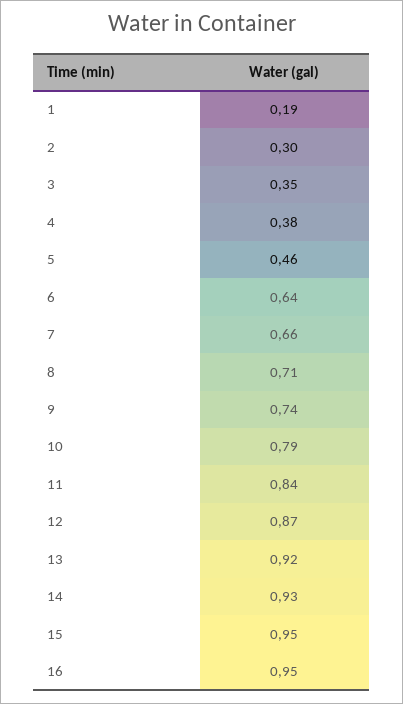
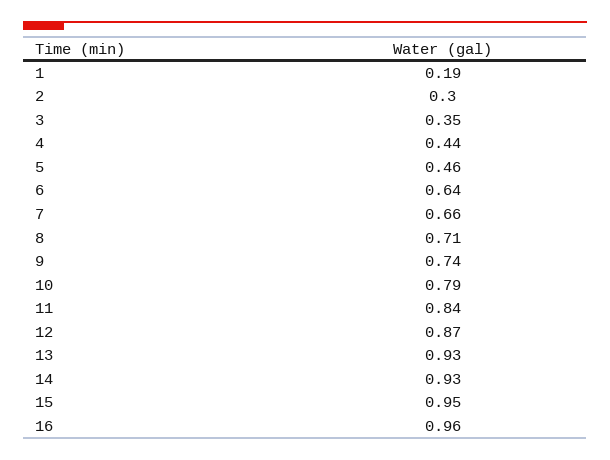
  {
    "1": 0.19,
    "2": 0.3,
    "3": 0.35,
-   "4": 0.38,
+   "4": 0.44,
    "5": 0.46,
    "6": 0.64,
    "7": 0.66,
    "8": 0.71,
    "9": 0.74,
    "10": 0.79,
    "11": 0.84,
    "12": 0.87,
-   "13": 0.92,
+   "13": 0.93,
    "14": 0.93,
    "15": 0.95,
-   "16": 0.95
+   "16": 0.96
  }

